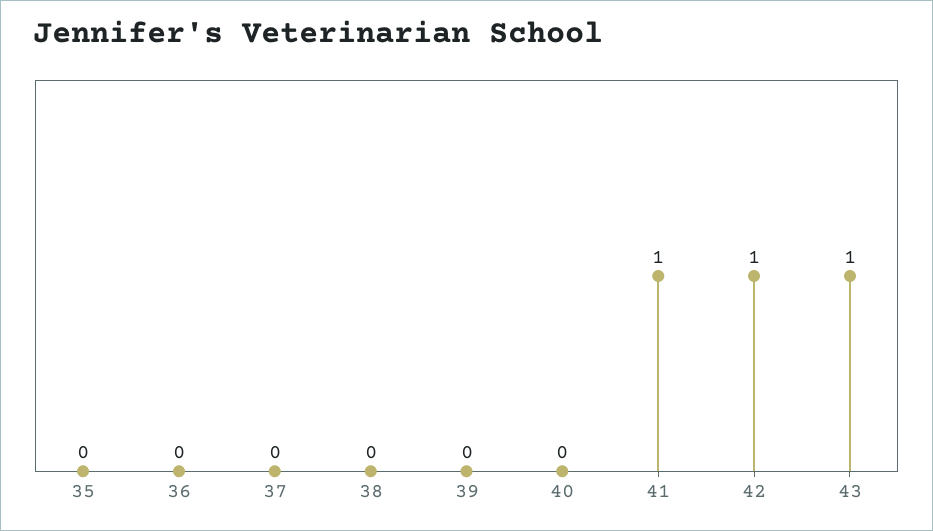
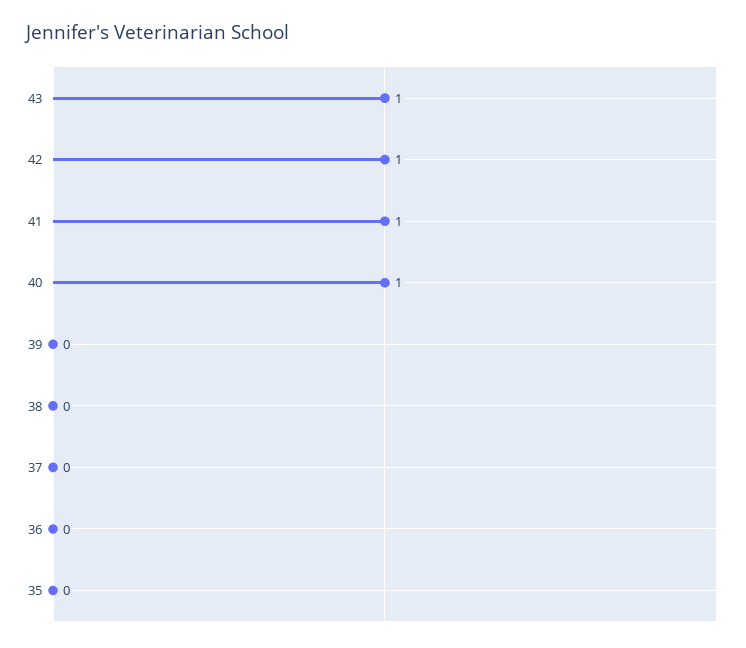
  {
    "35": 0,
    "36": 0,
    "37": 0,
    "38": 0,
    "39": 0,
-   "40": 0,
+   "40": 1,
    "41": 1,
    "42": 1,
    "43": 1
  }

